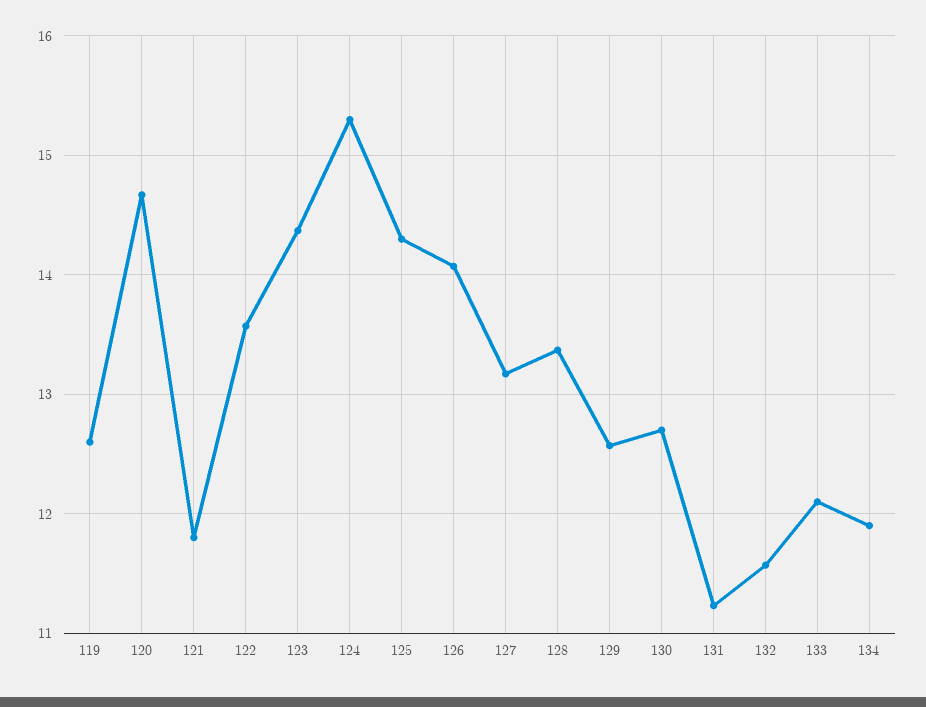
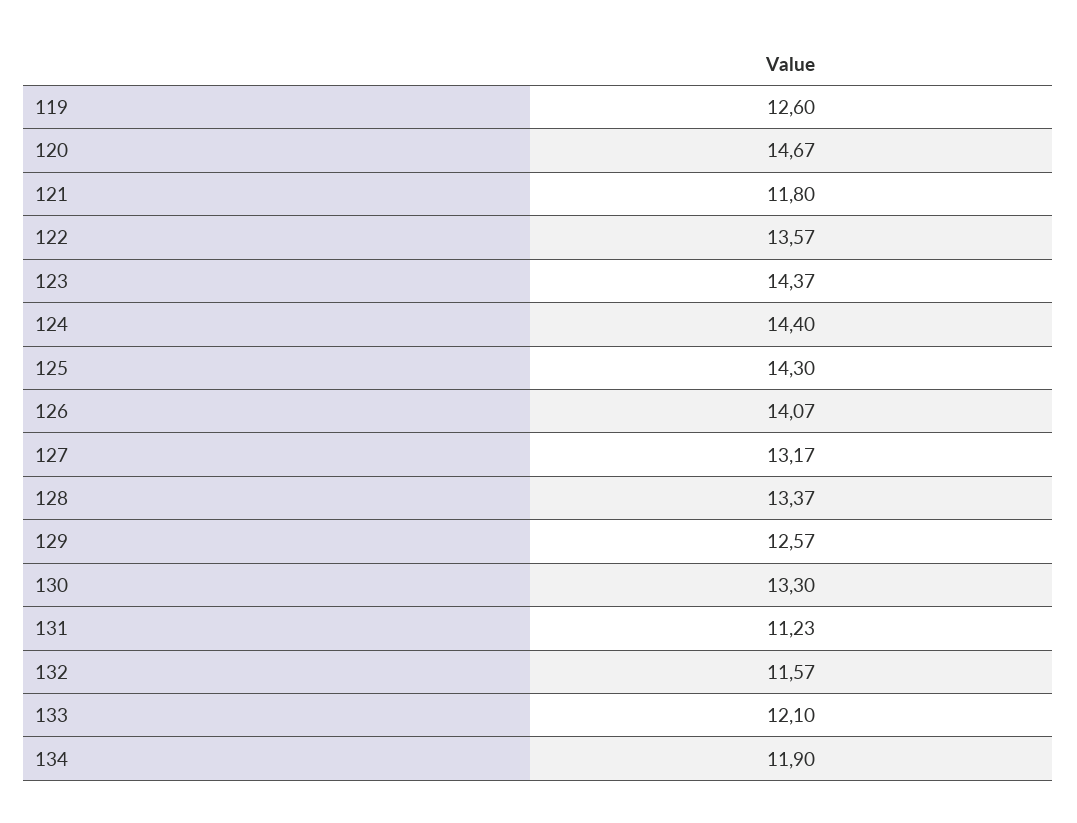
  {
    "119": 12.6,
    "120": 14.67,
    "121": 11.8,
    "122": 13.57,
    "123": 14.37,
-   "124": 15.3,
+   "124": 14.4,
    "125": 14.3,
    "126": 14.07,
    "127": 13.17,
    "128": 13.37,
    "129": 12.57,
-   "130": 12.7,
+   "130": 13.3,
    "131": 11.23,
    "132": 11.57,
    "133": 12.1,
    "134": 11.9
  }

